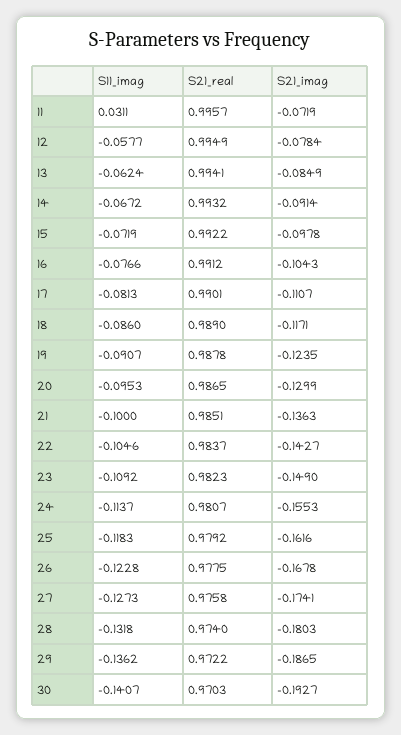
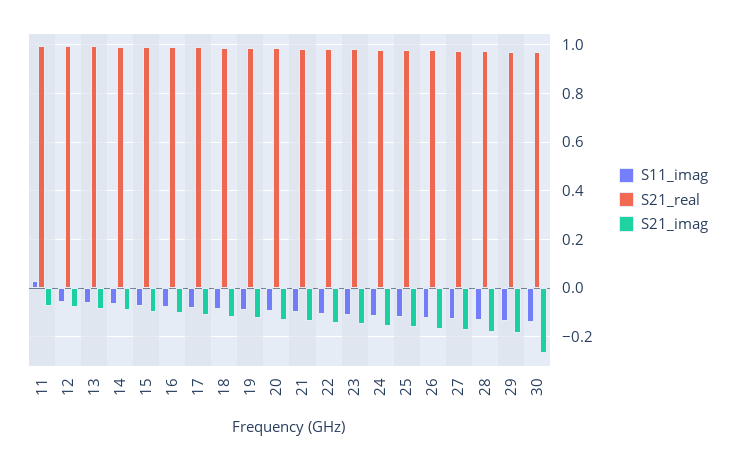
  {
    "S11_imag": {
      "11": 0.0311,
      "12": -0.0577,
      "13": -0.0624,
      "14": -0.0672,
      "15": -0.0719,
      "16": -0.0766,
      "17": -0.0813,
      "18": -0.086,
      "19": -0.0907,
      "20": -0.0953,
      "21": -0.1,
      "22": -0.1046,
      "23": -0.1092,
      "24": -0.1137,
      "25": -0.1183,
      "26": -0.1228,
      "27": -0.1273,
      "28": -0.1318,
      "29": -0.1362,
      "30": -0.1407
    },
    "S21_real": {
      "11": 0.9957,
      "12": 0.9949,
      "13": 0.9941,
      "14": 0.9932,
      "15": 0.9922,
      "16": 0.9912,
      "17": 0.9901,
      "18": 0.989,
      "19": 0.9878,
      "20": 0.9865,
      "21": 0.9851,
      "22": 0.9837,
      "23": 0.9823,
      "24": 0.9807,
      "25": 0.9792,
      "26": 0.9775,
      "27": 0.9758,
      "28": 0.974,
      "29": 0.9722,
      "30": 0.9703
    },
    "S21_imag": {
      "11": -0.0719,
      "12": -0.0784,
      "13": -0.0849,
      "14": -0.0914,
      "15": -0.0978,
      "16": -0.1043,
      "17": -0.1107,
      "18": -0.1171,
      "19": -0.1235,
      "20": -0.1299,
      "21": -0.1363,
      "22": -0.1427,
      "23": -0.149,
      "24": -0.1553,
      "25": -0.1616,
      "26": -0.1678,
      "27": -0.1741,
      "28": -0.1803,
      "29": -0.1865,
-     "30": -0.1927
+     "30": -0.275
    }
  }

